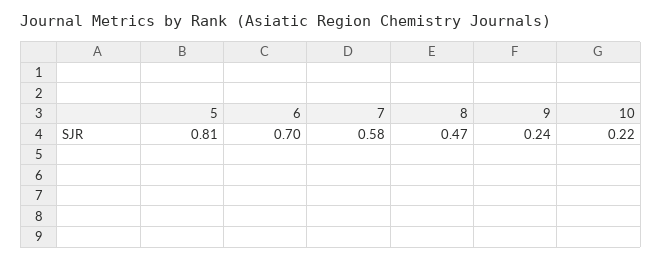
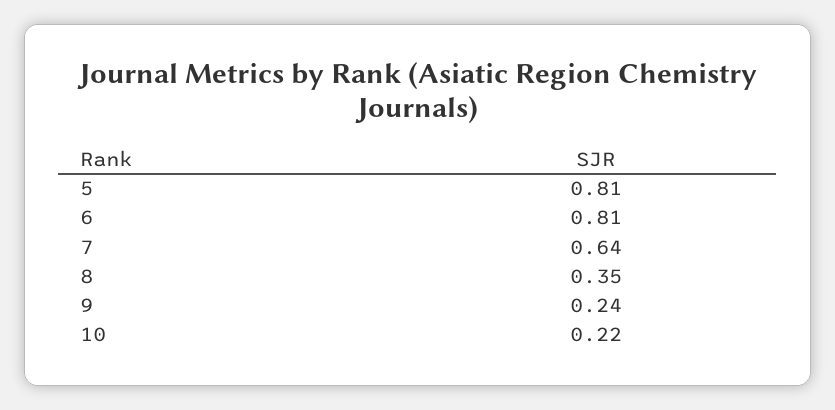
  {
    "5": 0.81,
-   "6": 0.7,
+   "6": 0.81,
-   "7": 0.58,
+   "7": 0.64,
-   "8": 0.47,
+   "8": 0.35,
    "9": 0.24,
    "10": 0.22
  }

